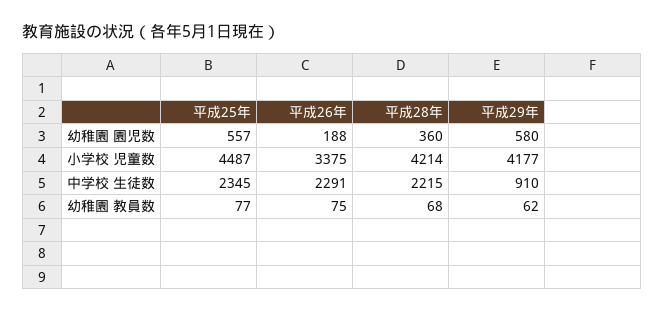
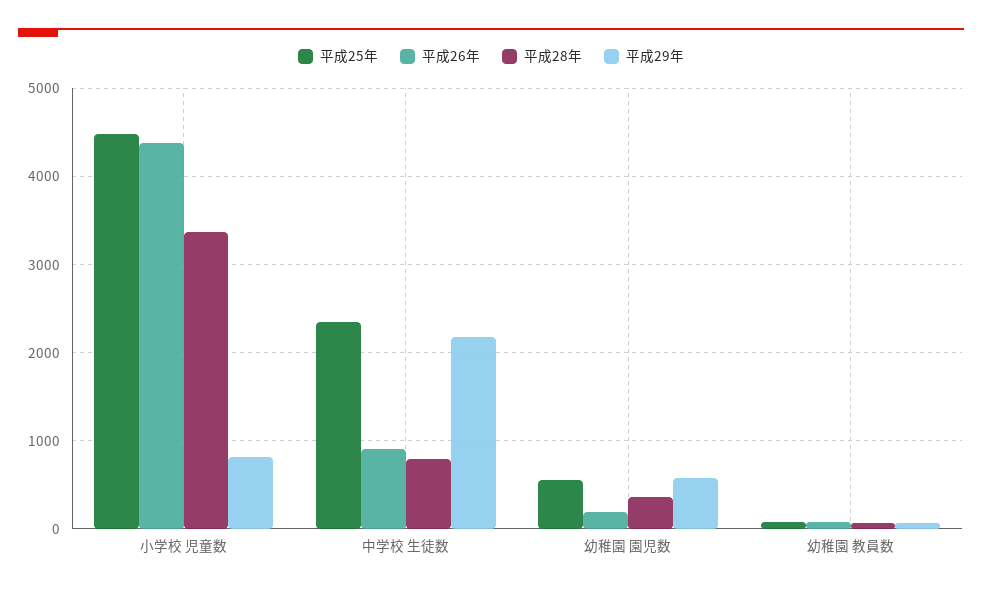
  {
    "平成25年": {
      "幼稚園 園児数": 557,
      "小学校 児童数": 4487,
      "中学校 生徒数": 2345,
      "幼稚園 教員数": 77
    },
    "平成26年": {
      "幼稚園 園児数": 188,
-     "小学校 児童数": 3375,
+     "小学校 児童数": 4400,
-     "中学校 生徒数": 2291,
+     "中学校 生徒数": 900,
      "幼稚園 教員数": 75
    },
    "平成28年": {
      "幼稚園 園児数": 360,
-     "小学校 児童数": 4214,
+     "小学校 児童数": 3400,
-     "中学校 生徒数": 2215,
+     "中学校 生徒数": 800,
      "幼稚園 教員数": 68
    },
    "平成29年": {
      "幼稚園 園児数": 580,
-     "小学校 児童数": 4177,
+     "小学校 児童数": 800,
-     "中学校 生徒数": 910,
+     "中学校 生徒数": 2200,
      "幼稚園 教員数": 62
    }
  }

